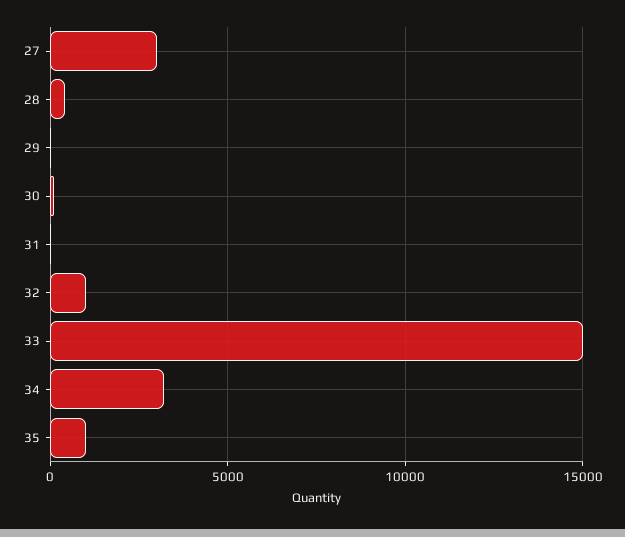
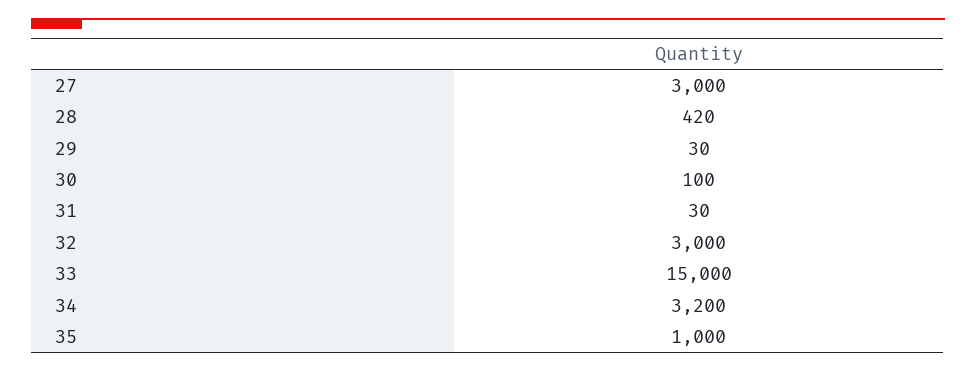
  {
    "27": 3000,
    "28": 420,
    "29": 30,
    "30": 100,
    "31": 30,
-   "32": 1000,
+   "32": 3000,
    "33": 15000,
    "34": 3200,
    "35": 1000
  }

